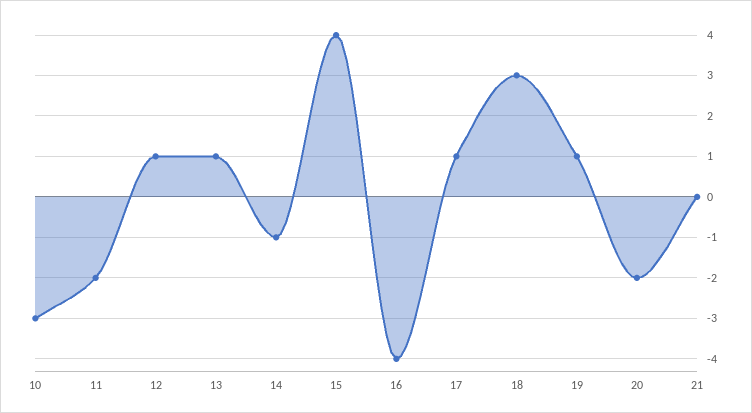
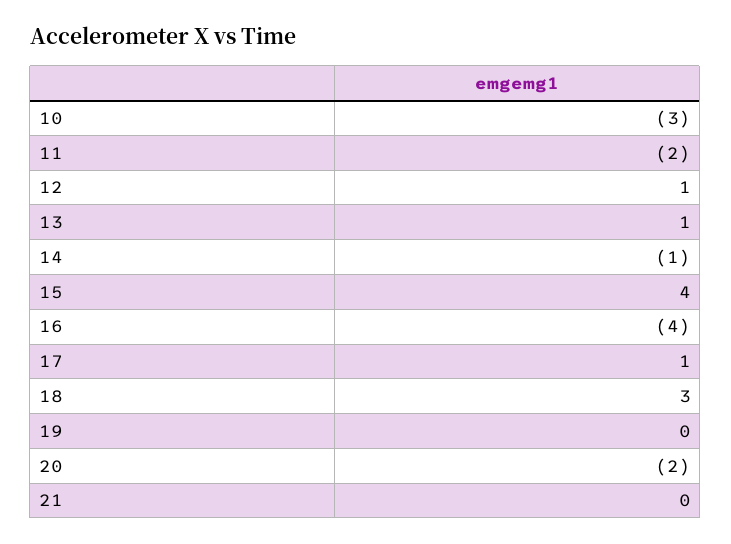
  {
    "10": -3,
    "11": -2,
    "12": 1,
    "13": 1,
    "14": -1,
    "15": 4,
    "16": -4,
    "17": 1,
    "18": 3,
-   "19": 1,
+   "19": 0,
    "20": -2,
    "21": 0
  }

